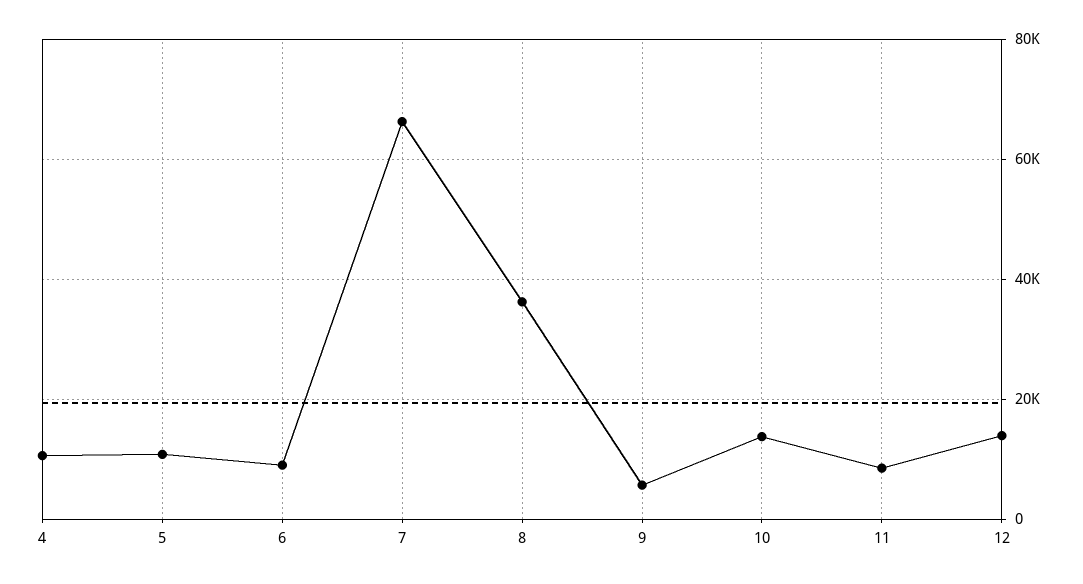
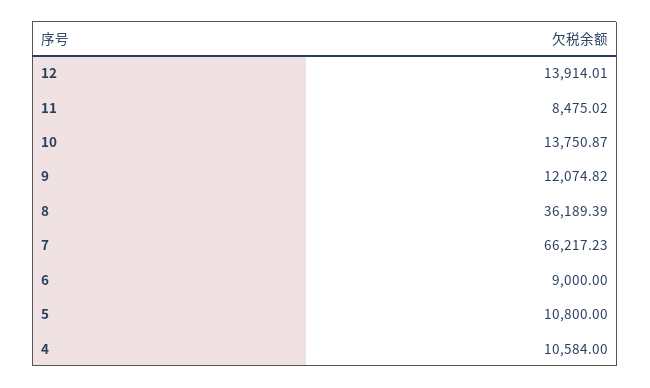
  {
    "4": 10584,
    "5": 10800,
    "6": 9000,
    "7": 66217.23,
    "8": 36189.39,
-   "9": 6000,
+   "9": 12074.82,
    "10": 13750.87,
    "11": 8475.02,
    "12": 13914.01
  }

